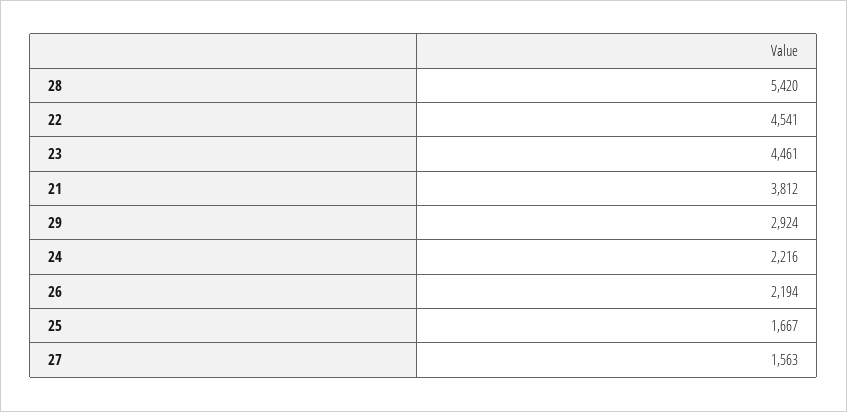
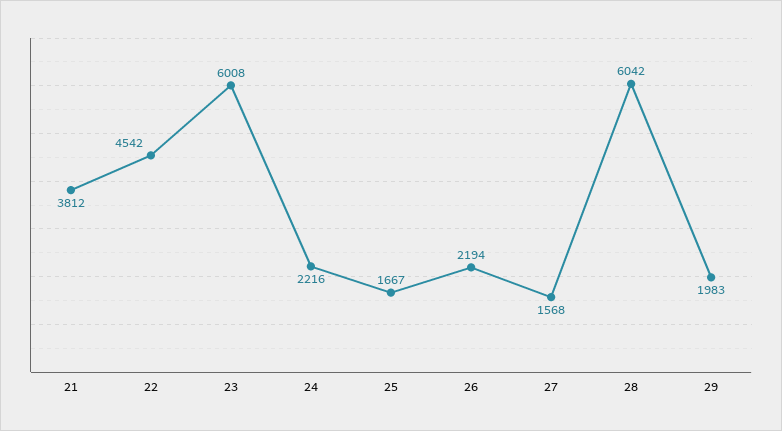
  {
-   "28": 5420,
+   "28": 6042,
-   "22": 4541,
+   "22": 4542,
-   "23": 4461,
+   "23": 6008,
    "21": 3812,
-   "29": 2924,
+   "29": 1983,
    "24": 2216,
    "26": 2194,
    "25": 1667,
-   "27": 1563
+   "27": 1568
  }

